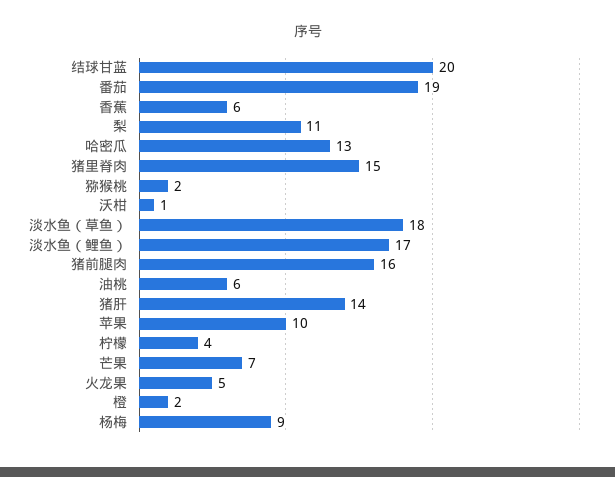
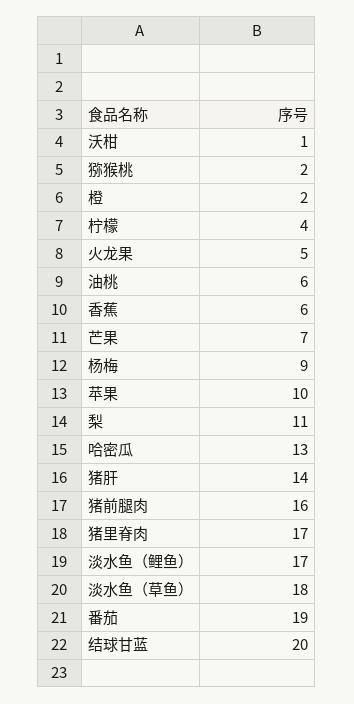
  {
    "结球甘蓝": 20,
    "番茄": 19,
    "香蕉": 6,
    "梨": 11,
    "哈密瓜": 13,
-   "猪里脊肉": 15,
+   "猪里脊肉": 17,
    "猕猴桃": 2,
    "沃柑": 1,
    "淡水鱼（草鱼）": 18,
    "淡水鱼（鲤鱼）": 17,
    "猪前腿肉": 16,
    "油桃": 6,
    "猪肝": 14,
    "苹果": 10,
    "柠檬": 4,
    "芒果": 7,
    "火龙果": 5,
    "橙": 2,
    "杨梅": 9
  }

